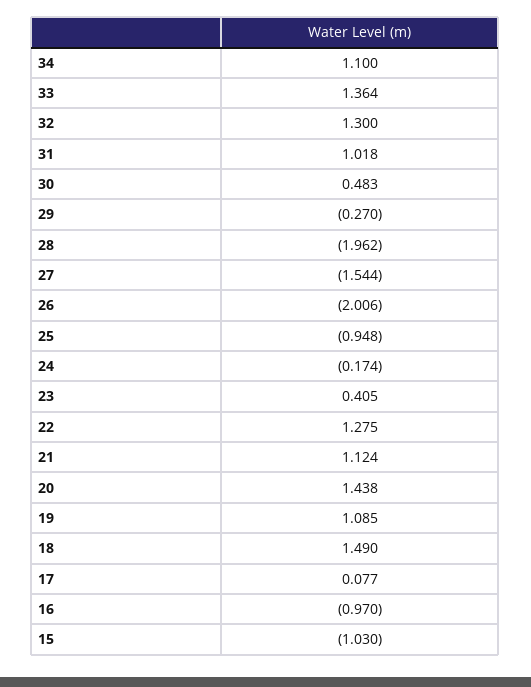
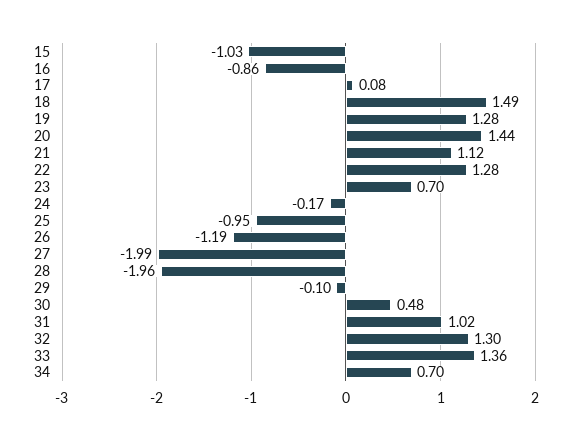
  {
-   "34": 1.1,
+   "34": 0.7,
    "33": 1.364,
    "32": 1.3,
    "31": 1.018,
    "30": 0.483,
-   "29": -0.27,
+   "29": -0.1,
    "28": -1.962,
-   "27": -1.544,
+   "27": -1.99,
-   "26": -2.006,
+   "26": -1.19,
    "25": -0.948,
    "24": -0.174,
-   "23": 0.405,
+   "23": 0.7,
    "22": 1.275,
    "21": 1.124,
    "20": 1.438,
-   "19": 1.085,
+   "19": 1.28,
    "18": 1.49,
    "17": 0.077,
-   "16": -0.97,
+   "16": -0.86,
    "15": -1.03
  }

